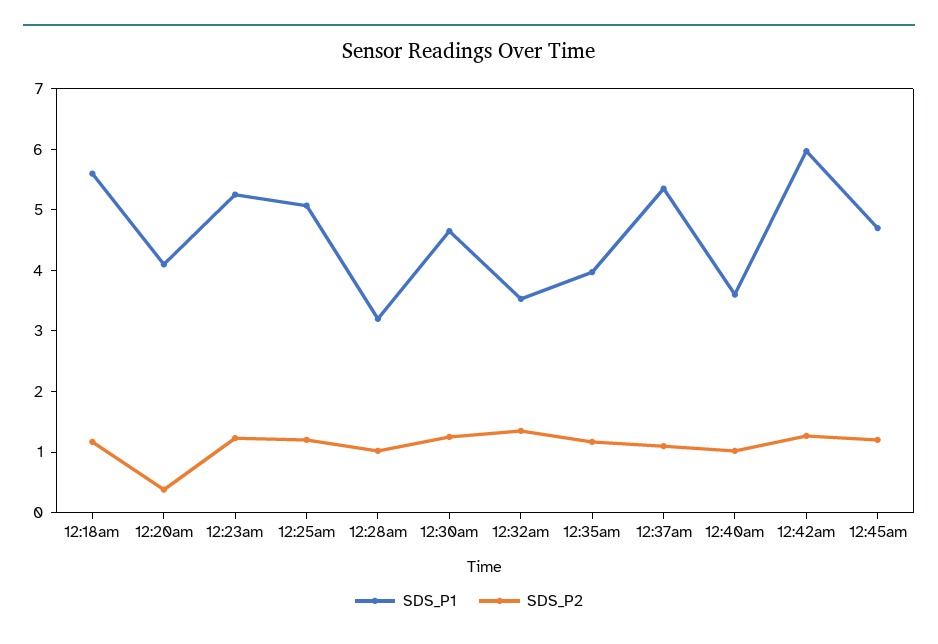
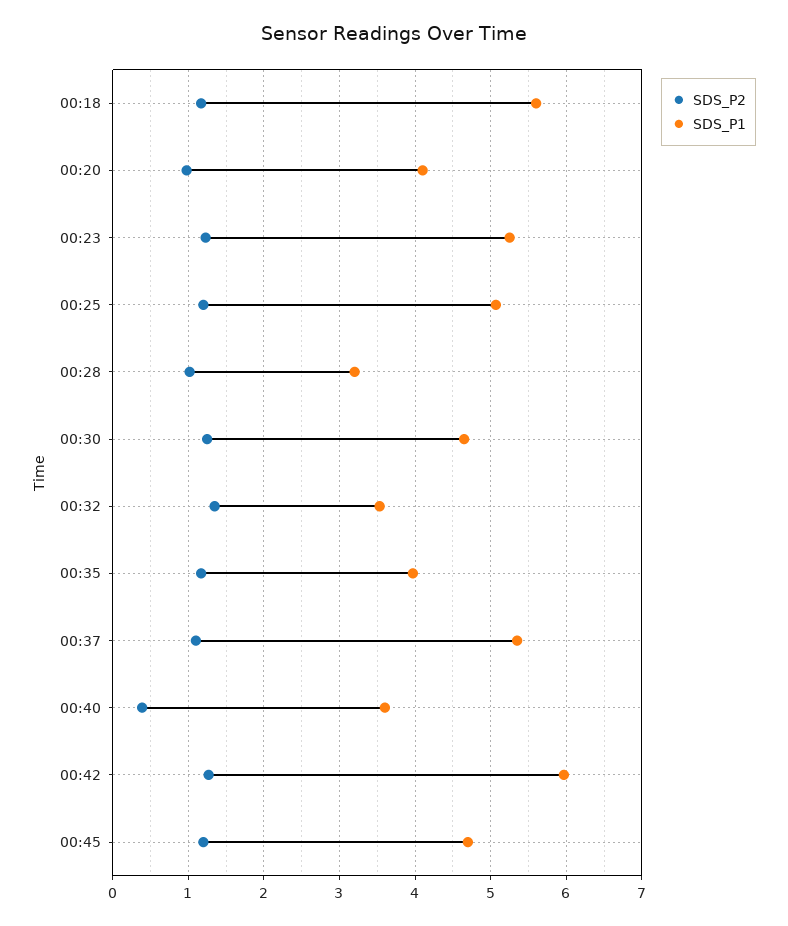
  {
    "SDS_P1": {
      "12:18am": 5.6,
      "12:20am": 4.1,
      "12:23am": 5.3,
      "12:25am": 5.1,
      "12:28am": 3.2,
      "12:30am": 4.7,
      "12:32am": 3.5,
      "12:35am": 4,
      "12:37am": 5.4,
      "12:40am": 3.6,
      "12:42am": 6,
      "12:45am": 4.7
    },
    "SDS_P2": {
      "12:18am": 1.2,
-     "12:20am": 0.4,
+     "12:20am": 1,
      "12:23am": 1.2,
      "12:25am": 1.2,
      "12:28am": 1,
      "12:30am": 1.3,
      "12:32am": 1.4,
      "12:35am": 1.2,
      "12:37am": 1.1,
-     "12:40am": 1,
+     "12:40am": 0.4,
      "12:42am": 1.3,
      "12:45am": 1.2
    }
  }

